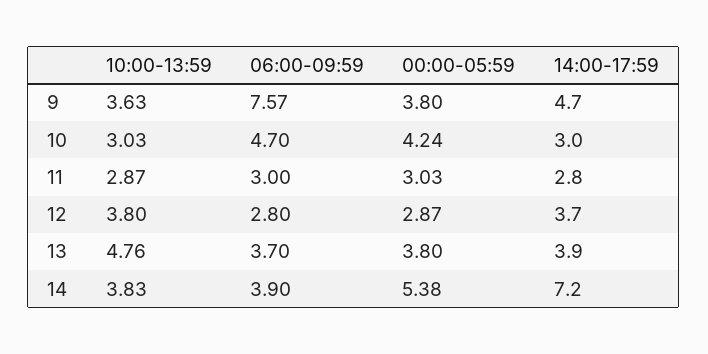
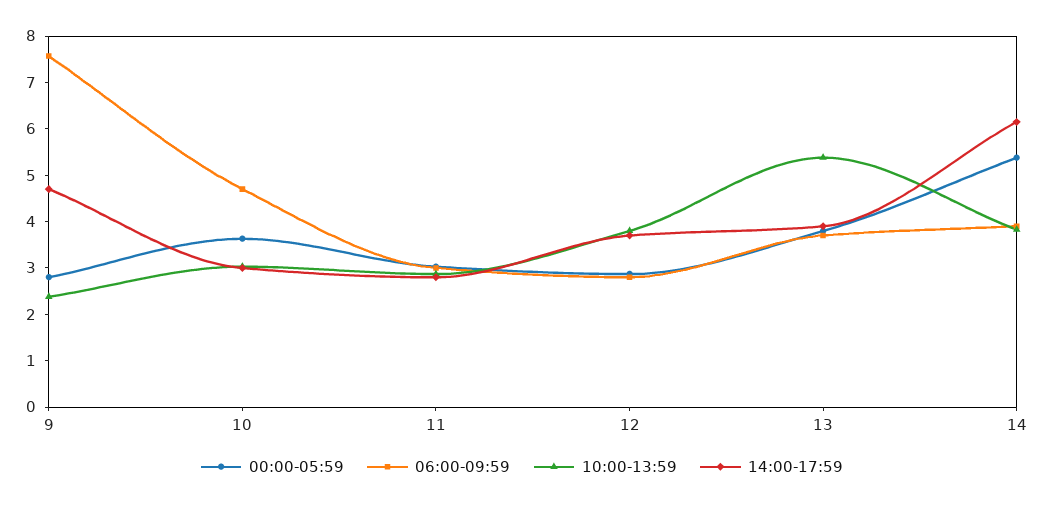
  {
    "10:00-13:59": {
-     "9": 3.63,
+     "9": 2.4,
      "10": 3.03,
      "11": 2.87,
      "12": 3.8,
-     "13": 4.76,
+     "13": 5.4,
      "14": 3.83
    },
    "06:00-09:59": {
      "9": 7.57,
      "10": 4.7,
      "11": 3,
      "12": 2.8,
      "13": 3.7,
      "14": 3.9
    },
    "00:00-05:59": {
-     "9": 3.8,
+     "9": 2.8,
-     "10": 4.24,
+     "10": 3.6,
      "11": 3.03,
      "12": 2.87,
      "13": 3.8,
      "14": 5.38
    },
    "14:00-17:59": {
      "9": 4.7,
      "10": 3,
      "11": 2.8,
      "12": 3.7,
      "13": 3.9,
-     "14": 7.2
+     "14": 6.2
    }
  }

